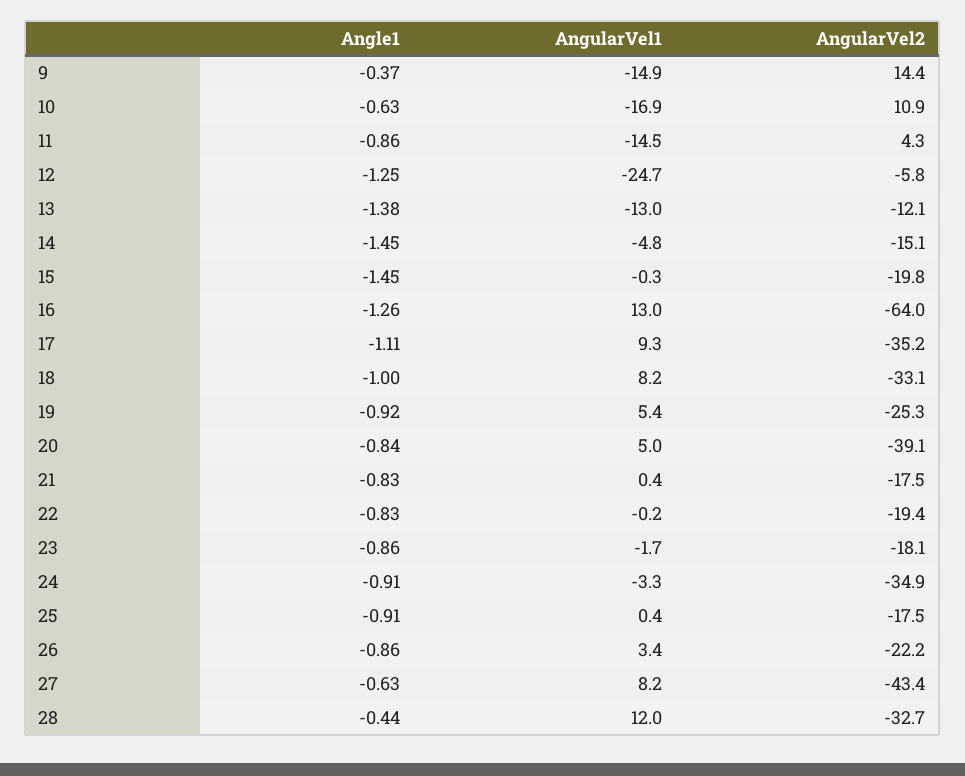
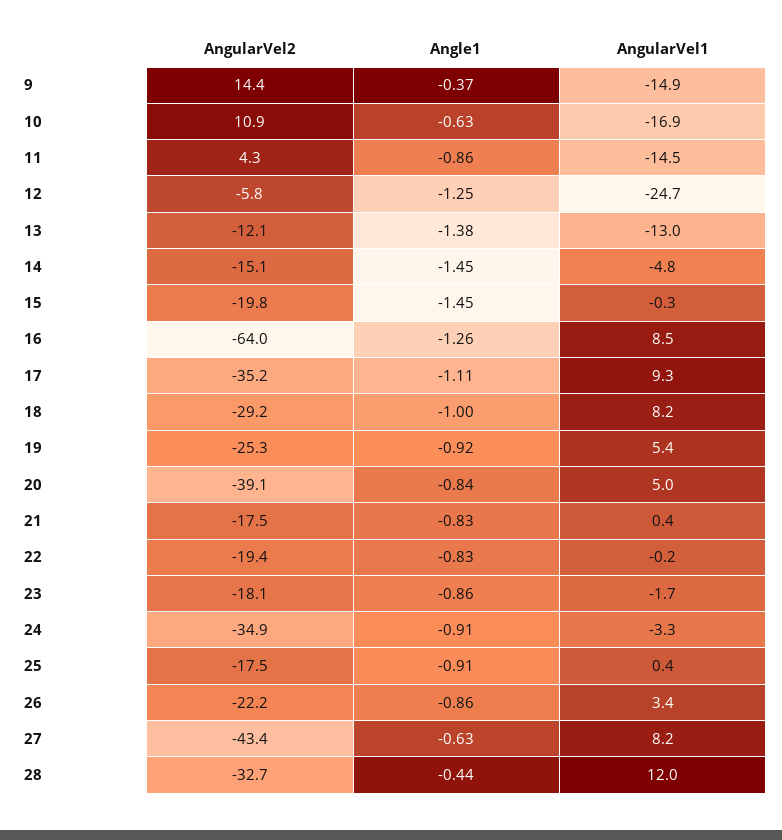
  {
    "Angle1": {
      "9": -0.37,
      "10": -0.63,
      "11": -0.86,
      "12": -1.25,
      "13": -1.38,
      "14": -1.45,
      "15": -1.45,
      "16": -1.26,
      "17": -1.11,
      "18": -1,
      "19": -0.92,
      "20": -0.84,
      "21": -0.83,
      "22": -0.83,
      "23": -0.86,
      "24": -0.91,
      "25": -0.91,
      "26": -0.86,
      "27": -0.63,
      "28": -0.44
    },
    "AngularVel1": {
      "9": -14.9,
      "10": -16.9,
      "11": -14.5,
      "12": -24.7,
      "13": -13,
      "14": -4.8,
      "15": -0.3,
-     "16": 13,
+     "16": 8.5,
      "17": 9.3,
      "18": 8.2,
      "19": 5.4,
      "20": 5,
      "21": 0.4,
      "22": -0.2,
      "23": -1.7,
      "24": -3.3,
      "25": 0.4,
      "26": 3.4,
      "27": 8.2,
      "28": 12
    },
    "AngularVel2": {
      "9": 14.4,
      "10": 10.9,
      "11": 4.3,
      "12": -5.8,
      "13": -12.1,
      "14": -15.1,
      "15": -19.8,
      "16": -64,
      "17": -35.2,
-     "18": -33.1,
+     "18": -29.2,
      "19": -25.3,
      "20": -39.1,
      "21": -17.5,
      "22": -19.4,
      "23": -18.1,
      "24": -34.9,
      "25": -17.5,
      "26": -22.2,
      "27": -43.4,
      "28": -32.7
    }
  }

